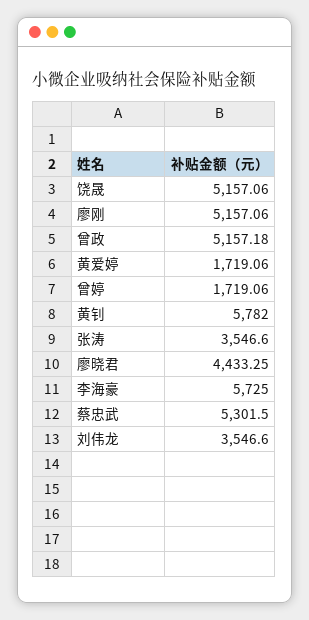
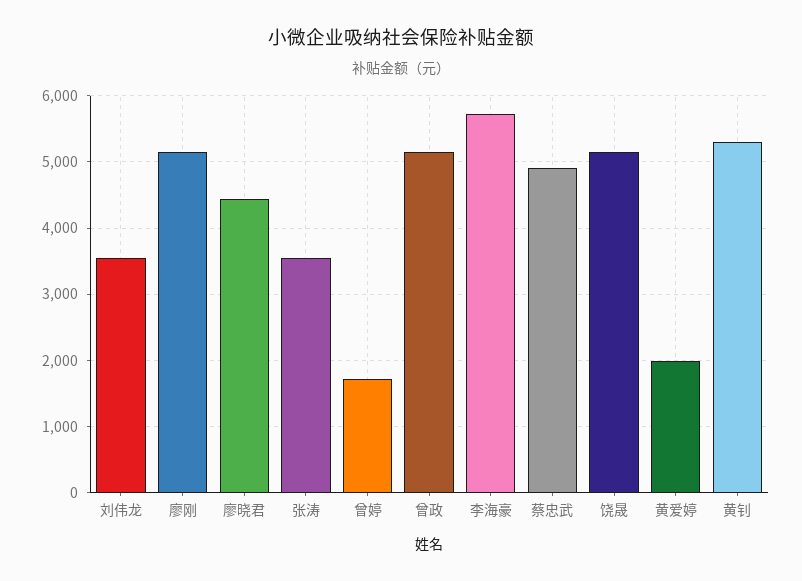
  {
    "饶晟": 5157.06,
    "廖刚": 5157.06,
    "曾政": 5157.18,
-   "黄爱婷": 1719.06,
+   "黄爱婷": 2000,
    "曾婷": 1719.06,
-   "黄钊": 5782,
+   "黄钊": 5300,
    "张涛": 3546.6,
    "廖晓君": 4433.25,
    "李海豪": 5725,
-   "蔡忠武": 5301.5,
+   "蔡忠武": 4900,
    "刘伟龙": 3546.6
  }

